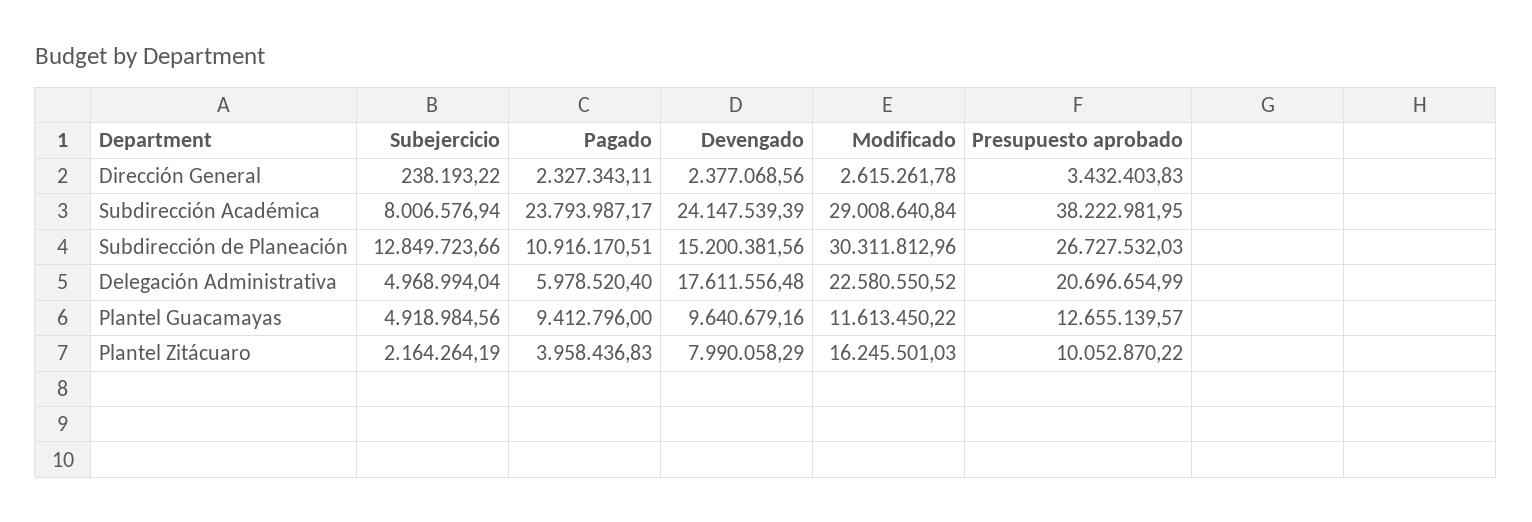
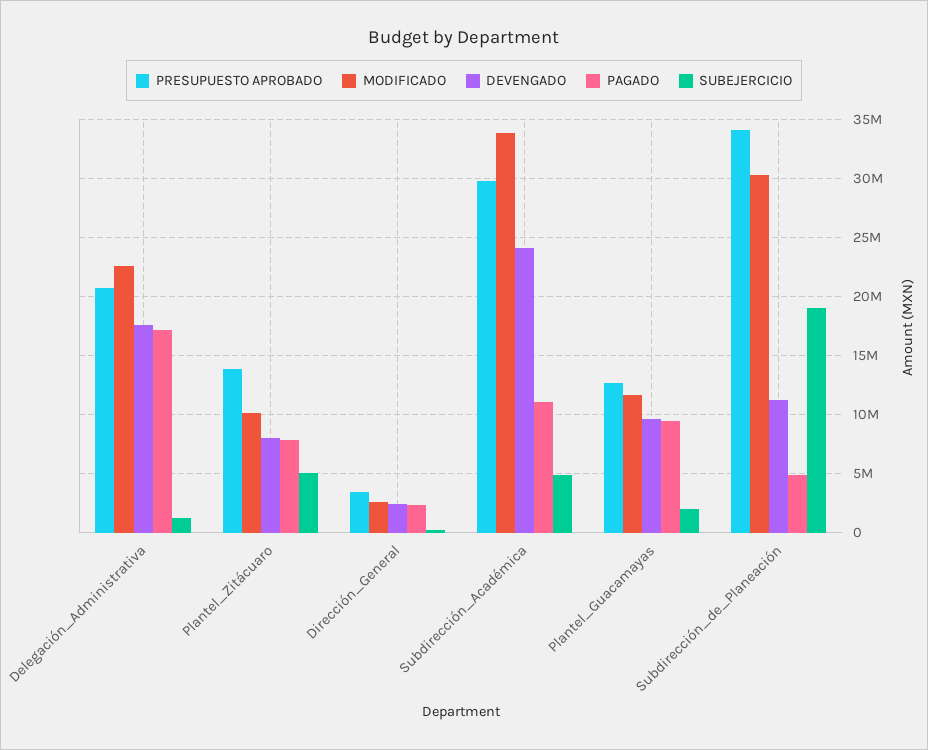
  {
    "Subejercicio": {
      "Dirección General": 238193.22,
-     "Subdirección Académica": 8006576.94,
+     "Subdirección Académica": 5000000,
-     "Subdirección de Planeación": 12849723.66,
+     "Subdirección de Planeación": 19000000,
-     "Delegación Administrativa": 4968994.04,
+     "Delegación Administrativa": 1000000,
-     "Plantel Guacamayas": 4918984.56,
+     "Plantel Guacamayas": 2000000,
-     "Plantel Zitácuaro": 2164264.19
+     "Plantel Zitácuaro": 5000000
    },
    "Pagado": {
      "Dirección General": 2327343.11,
-     "Subdirección Académica": 23793987.17,
+     "Subdirección Académica": 11000000,
-     "Subdirección de Planeación": 10916170.51,
+     "Subdirección de Planeación": 5000000,
-     "Delegación Administrativa": 5978520.4,
+     "Delegación Administrativa": 17000000,
      "Plantel Guacamayas": 9412796,
-     "Plantel Zitácuaro": 3958436.83
+     "Plantel Zitácuaro": 8000000
    },
    "Devengado": {
      "Dirección General": 2377068.56,
      "Subdirección Académica": 24147539.39,
-     "Subdirección de Planeación": 15200381.56,
+     "Subdirección de Planeación": 11000000,
      "Delegación Administrativa": 17611556.48,
      "Plantel Guacamayas": 9640679.16,
      "Plantel Zitácuaro": 7990058.29
    },
    "Modificado": {
      "Dirección General": 2615261.78,
-     "Subdirección Académica": 29008640.84,
+     "Subdirección Académica": 34000000,
      "Subdirección de Planeación": 30311812.96,
      "Delegación Administrativa": 22580550.52,
      "Plantel Guacamayas": 11613450.22,
-     "Plantel Zitácuaro": 16245501.03
+     "Plantel Zitácuaro": 10000000
    },
    "Presupuesto aprobado": {
      "Dirección General": 3432403.83,
-     "Subdirección Académica": 38222981.95,
+     "Subdirección Académica": 30000000,
-     "Subdirección de Planeación": 26727532.03,
+     "Subdirección de Planeación": 34000000,
      "Delegación Administrativa": 20696654.99,
      "Plantel Guacamayas": 12655139.57,
-     "Plantel Zitácuaro": 10052870.22
+     "Plantel Zitácuaro": 14000000
    }
  }

